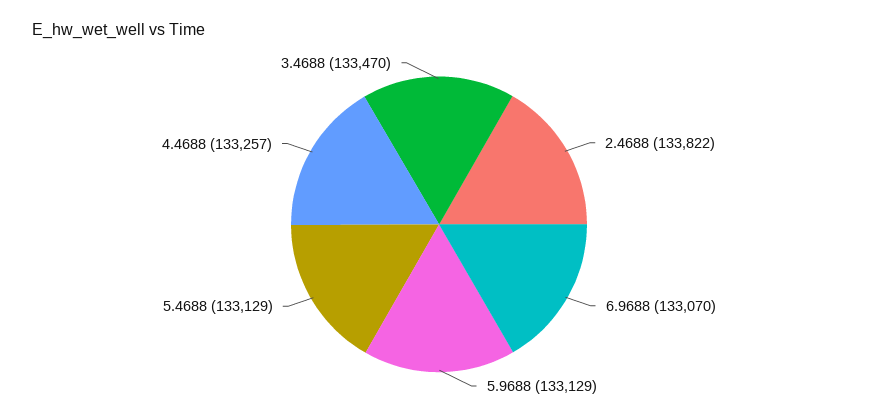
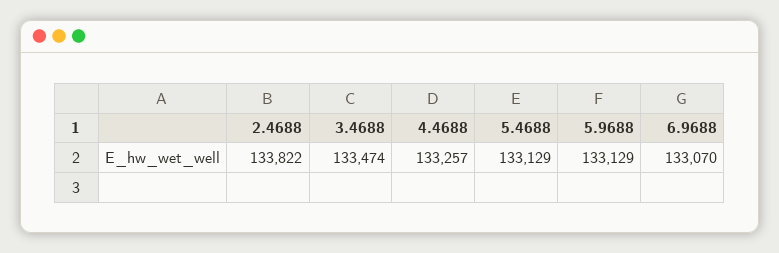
  {
    "2.4688": 133822,
    "6.9688": 133070,
    "5.9688": 133129,
    "5.4688": 133129,
    "4.4688": 133257,
-   "3.4688": 133470
+   "3.4688": 133474
  }

